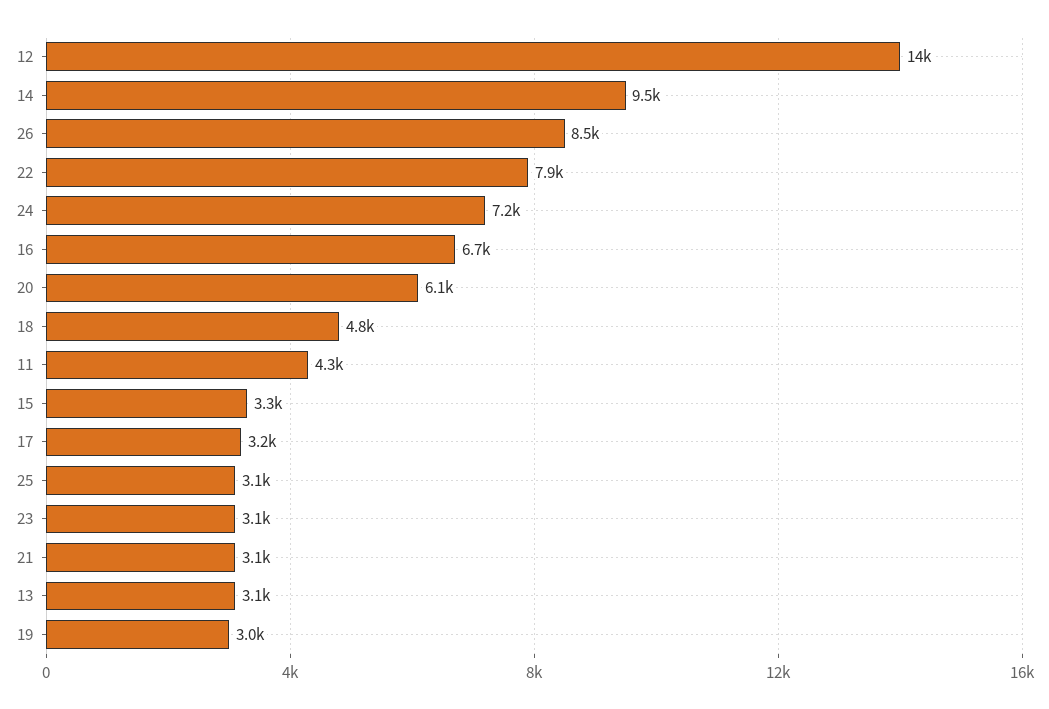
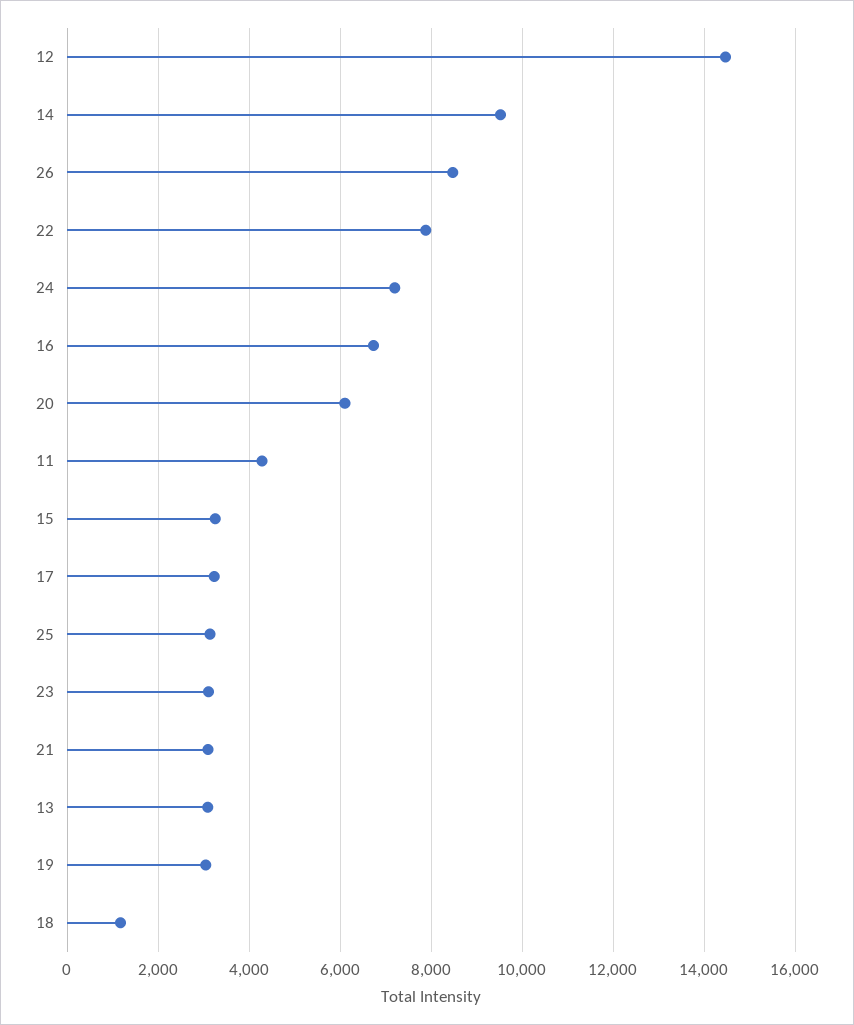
  {
    "12": 14000,
    "14": 9500,
    "26": 8500,
    "22": 7900,
    "24": 7200,
    "16": 6700,
    "20": 6100,
-   "18": 4800,
+   "18": 1200,
    "11": 4300,
    "15": 3300,
    "17": 3200,
    "25": 3100,
    "23": 3100,
    "21": 3100,
    "13": 3100,
    "19": 3000
  }

